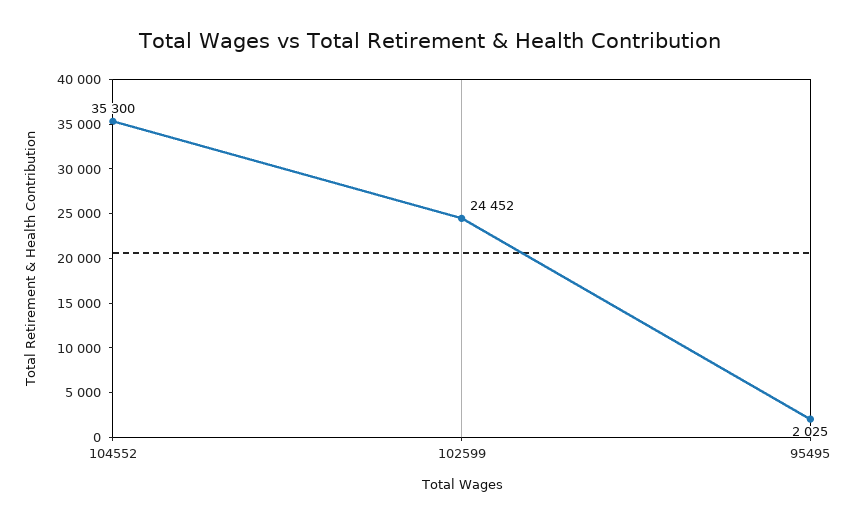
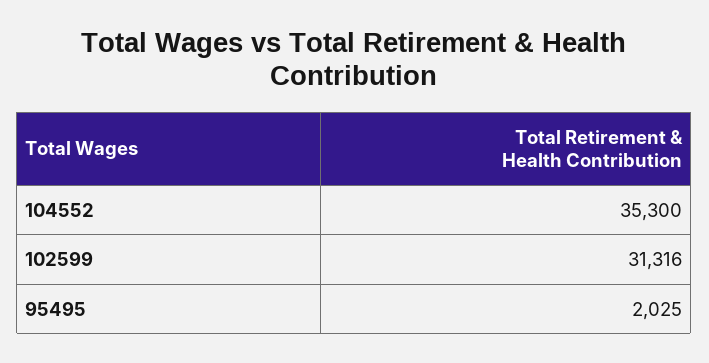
  {
    "104552": 35300,
-   "102599": 24452,
+   "102599": 31316,
    "95495": 2025
  }

